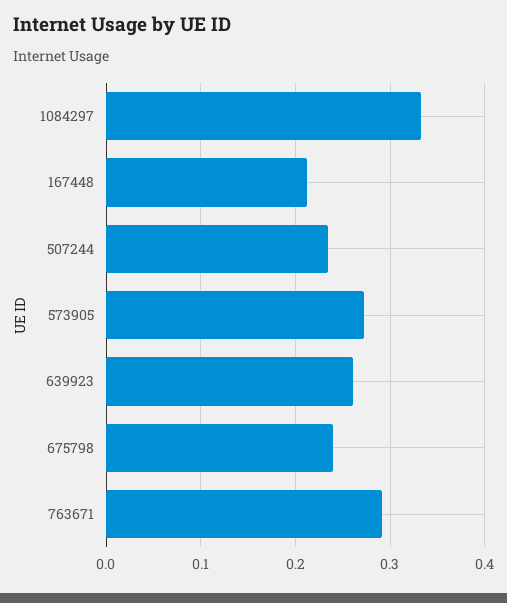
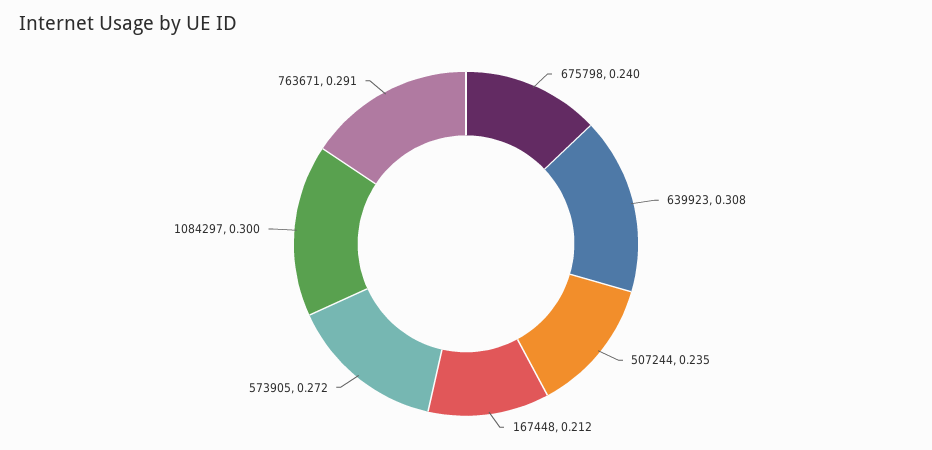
  {
-   "1084297": 0.33,
+   "1084297": 0.3,
    "167448": 0.212,
    "507244": 0.235,
    "573905": 0.272,
-   "639923": 0.26,
+   "639923": 0.308,
    "675798": 0.24,
    "763671": 0.291
  }

